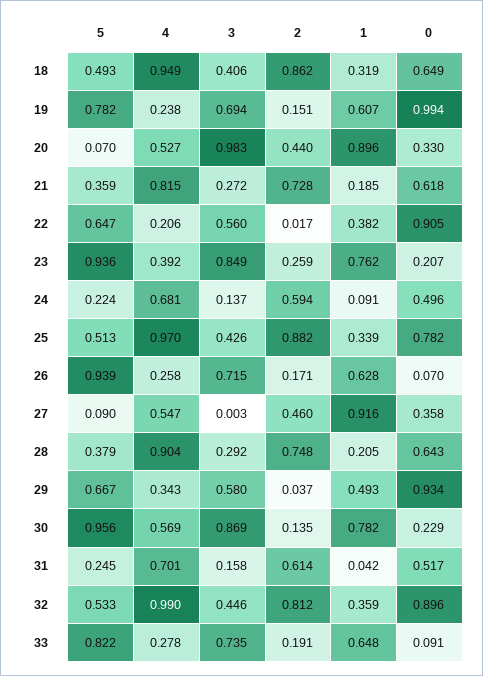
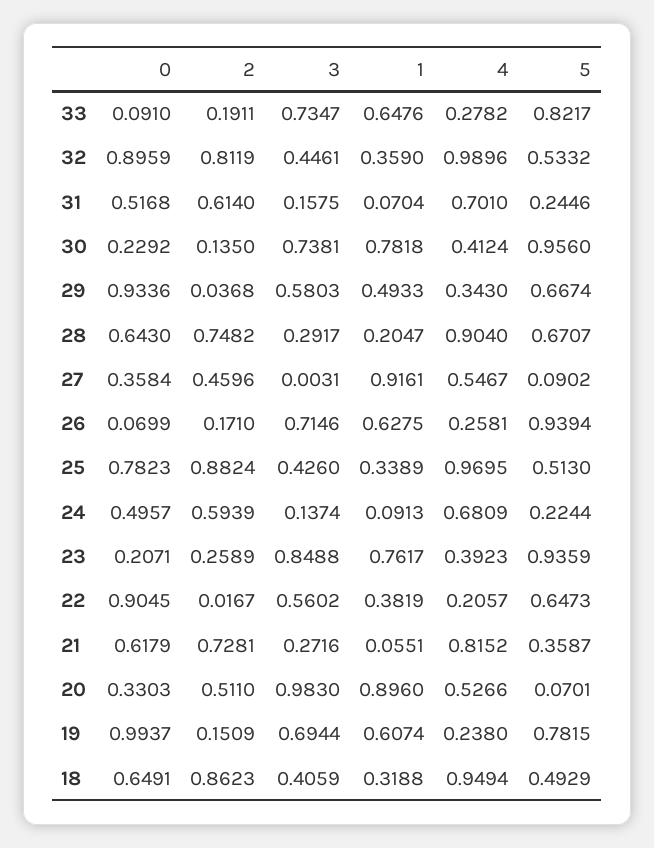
  {
    "5": {
      "18": 0.4929,
      "19": 0.7815,
      "20": 0.0701,
      "21": 0.3587,
      "22": 0.6473,
      "23": 0.9359,
      "24": 0.2244,
      "25": 0.513,
      "26": 0.9394,
      "27": 0.0902,
-     "28": 0.379,
+     "28": 0.6707,
      "29": 0.6674,
      "30": 0.956,
      "31": 0.2446,
      "32": 0.5332,
      "33": 0.8217
    },
    "4": {
      "18": 0.9494,
      "19": 0.238,
      "20": 0.5266,
      "21": 0.8152,
      "22": 0.2057,
      "23": 0.3923,
      "24": 0.6809,
      "25": 0.9695,
      "26": 0.2581,
      "27": 0.5467,
      "28": 0.904,
      "29": 0.343,
-     "30": 0.569,
+     "30": 0.4124,
      "31": 0.701,
      "32": 0.9896,
      "33": 0.2782
    },
    "3": {
      "18": 0.4059,
      "19": 0.6944,
      "20": 0.983,
      "21": 0.2716,
      "22": 0.5602,
      "23": 0.8488,
      "24": 0.1374,
      "25": 0.426,
      "26": 0.7146,
      "27": 0.0031,
      "28": 0.2917,
      "29": 0.5803,
-     "30": 0.869,
+     "30": 0.7381,
      "31": 0.1575,
      "32": 0.4461,
      "33": 0.7347
    },
    "2": {
      "18": 0.8623,
      "19": 0.1509,
-     "20": 0.44,
+     "20": 0.511,
      "21": 0.7281,
      "22": 0.0167,
      "23": 0.2589,
      "24": 0.5939,
      "25": 0.8824,
      "26": 0.171,
      "27": 0.4596,
      "28": 0.7482,
      "29": 0.0368,
      "30": 0.135,
      "31": 0.614,
      "32": 0.8119,
      "33": 0.1911
    },
    "1": {
      "18": 0.3188,
      "19": 0.6074,
      "20": 0.896,
-     "21": 0.185,
+     "21": 0.0551,
      "22": 0.3819,
      "23": 0.7617,
      "24": 0.0913,
      "25": 0.3389,
      "26": 0.6275,
      "27": 0.9161,
      "28": 0.2047,
      "29": 0.4933,
      "30": 0.7818,
-     "31": 0.042,
+     "31": 0.0704,
      "32": 0.359,
      "33": 0.6476
    },
    "0": {
      "18": 0.6491,
      "19": 0.9937,
      "20": 0.3303,
      "21": 0.6179,
      "22": 0.9045,
      "23": 0.2071,
      "24": 0.4957,
      "25": 0.7823,
      "26": 0.0699,
      "27": 0.3584,
      "28": 0.643,
      "29": 0.9336,
      "30": 0.2292,
      "31": 0.5168,
      "32": 0.8959,
      "33": 0.091
    }
  }

